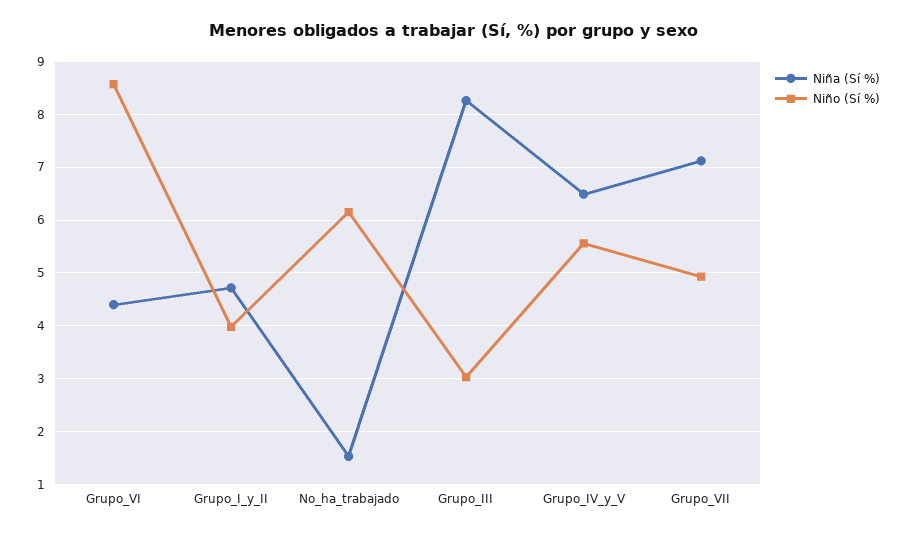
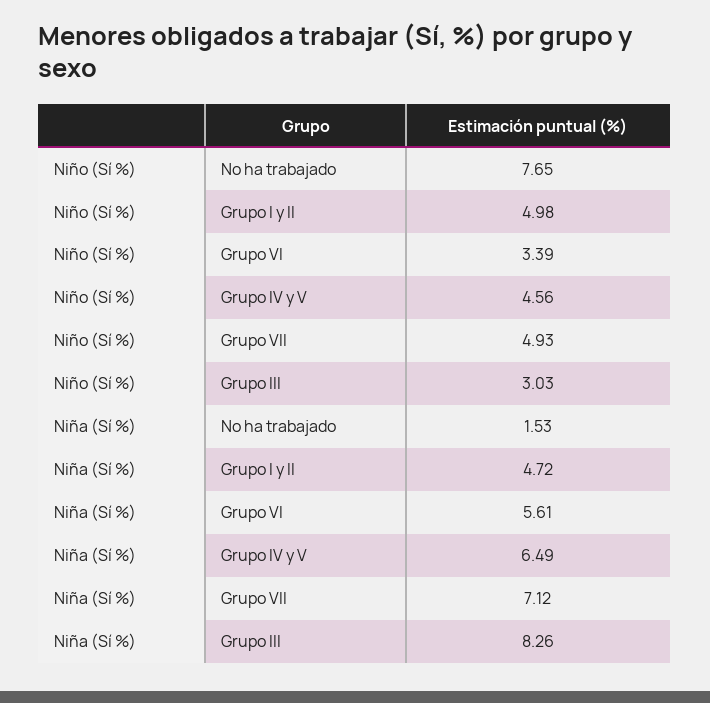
  {
    "Niña (Sí %)": {
-     "Grupo_VI": 4.4,
+     "Grupo_VI": 5.61,
      "Grupo_I_y_II": 4.72,
      "No_ha_trabajado": 1.53,
      "Grupo_III": 8.26,
      "Grupo_IV_y_V": 6.49,
      "Grupo_VII": 7.12
    },
    "Niño (Sí %)": {
-     "Grupo_VI": 8.6,
+     "Grupo_VI": 3.39,
-     "Grupo_I_y_II": 4,
+     "Grupo_I_y_II": 4.98,
-     "No_ha_trabajado": 6.2,
+     "No_ha_trabajado": 7.65,
      "Grupo_III": 3.03,
-     "Grupo_IV_y_V": 5.6,
+     "Grupo_IV_y_V": 4.56,
      "Grupo_VII": 4.93
    }
  }

